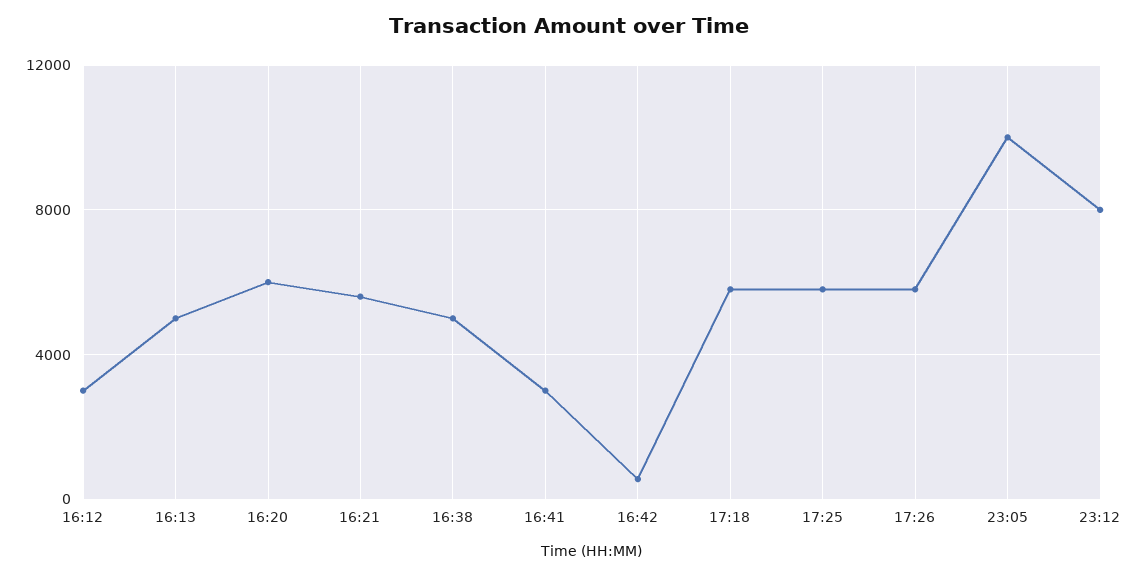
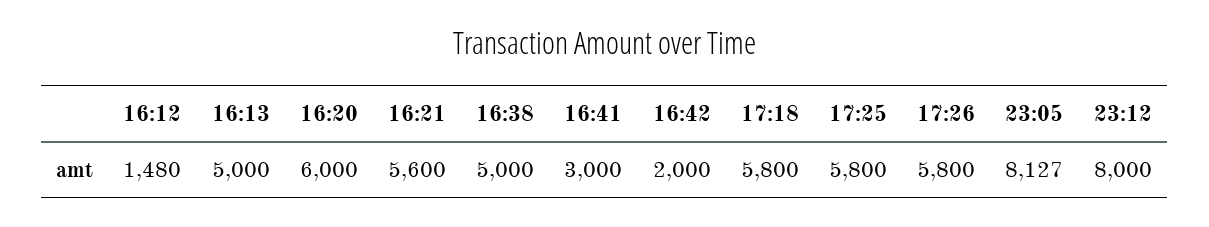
  {
-   "16:12": 3000,
+   "16:12": 1480,
    "16:13": 5000,
    "16:20": 6000,
    "16:21": 5600,
    "16:38": 5000,
    "16:41": 3000,
-   "16:42": 500,
+   "16:42": 2000,
    "17:18": 5800,
    "17:25": 5800,
    "17:26": 5800,
-   "23:05": 10000,
+   "23:05": 8127,
    "23:12": 8000
  }

